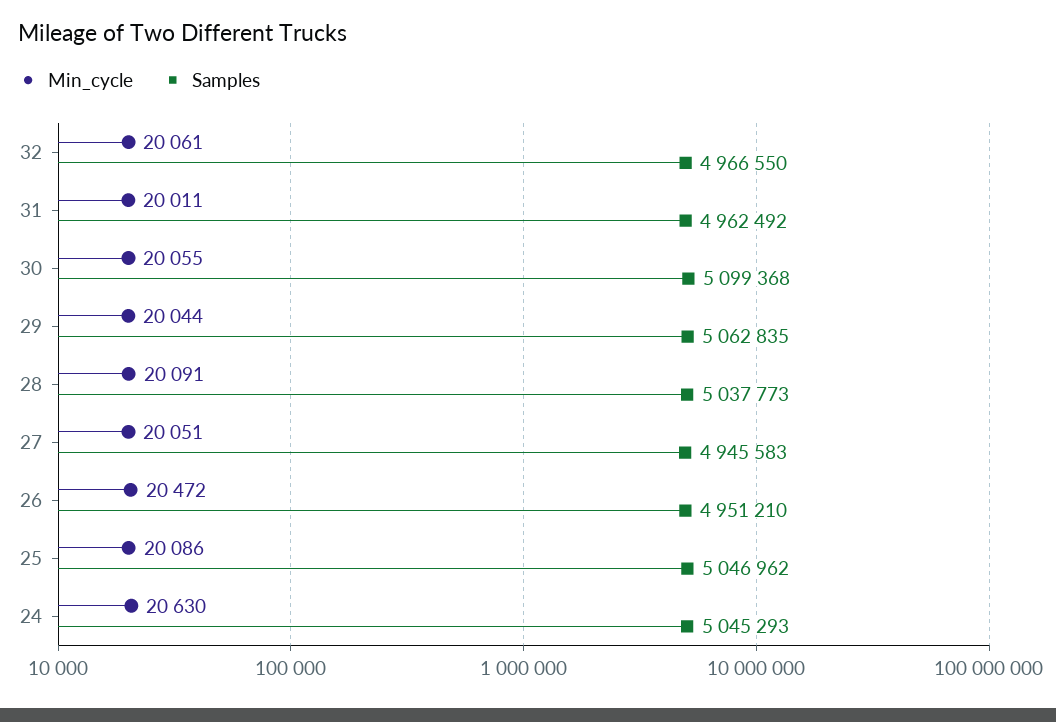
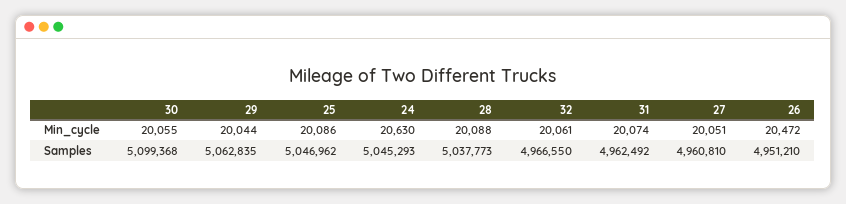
  {
    "Min_cycle": {
      "32": 20061,
-     "31": 20011,
+     "31": 20074,
      "30": 20055,
      "29": 20044,
-     "28": 20091,
+     "28": 20088,
      "27": 20051,
      "26": 20472,
      "25": 20086,
      "24": 20630
    },
    "Samples": {
      "32": 4966550,
      "31": 4962492,
      "30": 5099368,
      "29": 5062835,
      "28": 5037773,
-     "27": 4945583,
+     "27": 4960810,
      "26": 4951210,
      "25": 5046962,
      "24": 5045293
    }
  }

